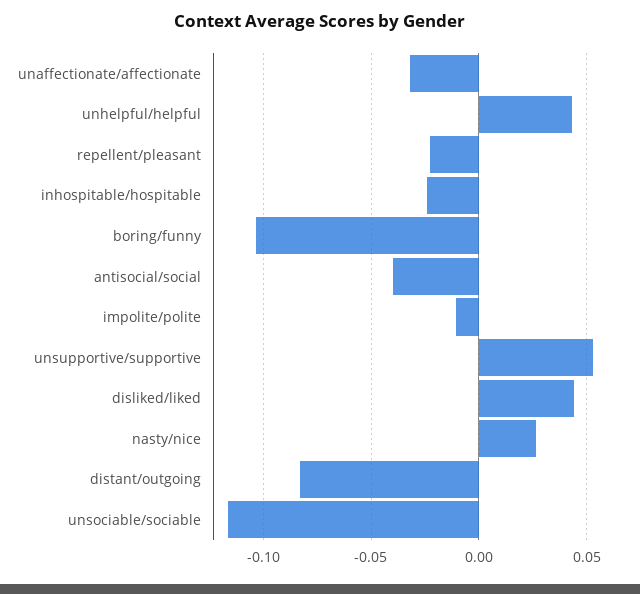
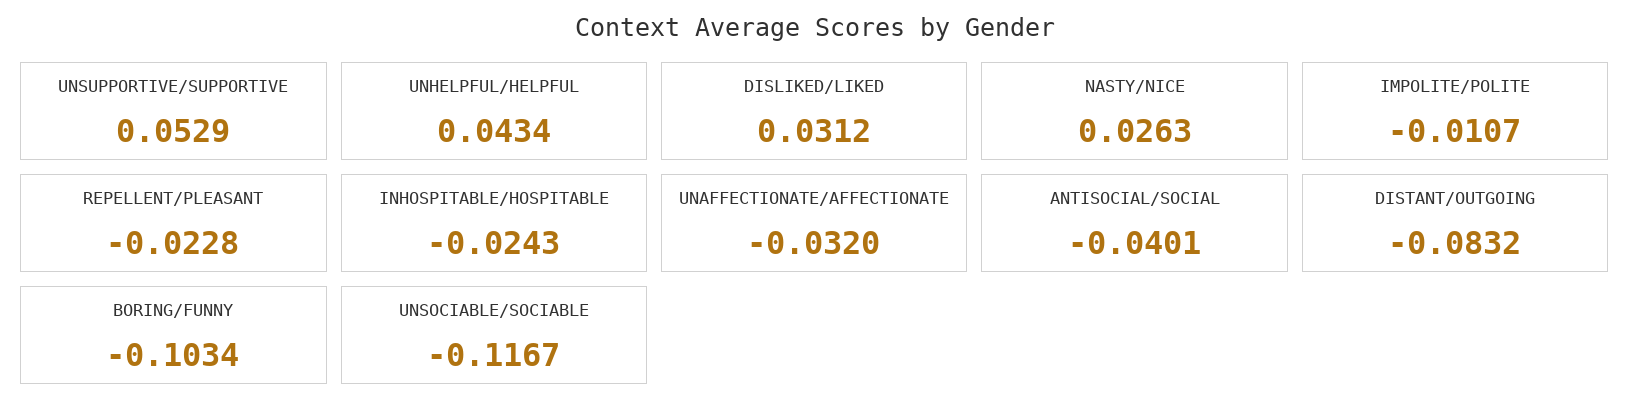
  {
    "unaffectionate/affectionate": -0.032,
    "unhelpful/helpful": 0.0434,
    "repellent/pleasant": -0.0228,
    "inhospitable/hospitable": -0.0243,
    "boring/funny": -0.1034,
    "antisocial/social": -0.0401,
    "impolite/polite": -0.0107,
    "unsupportive/supportive": 0.0529,
-   "disliked/liked": 0.045,
+   "disliked/liked": 0.0312,
    "nasty/nice": 0.0263,
    "distant/outgoing": -0.0832,
    "unsociable/sociable": -0.1167
  }

